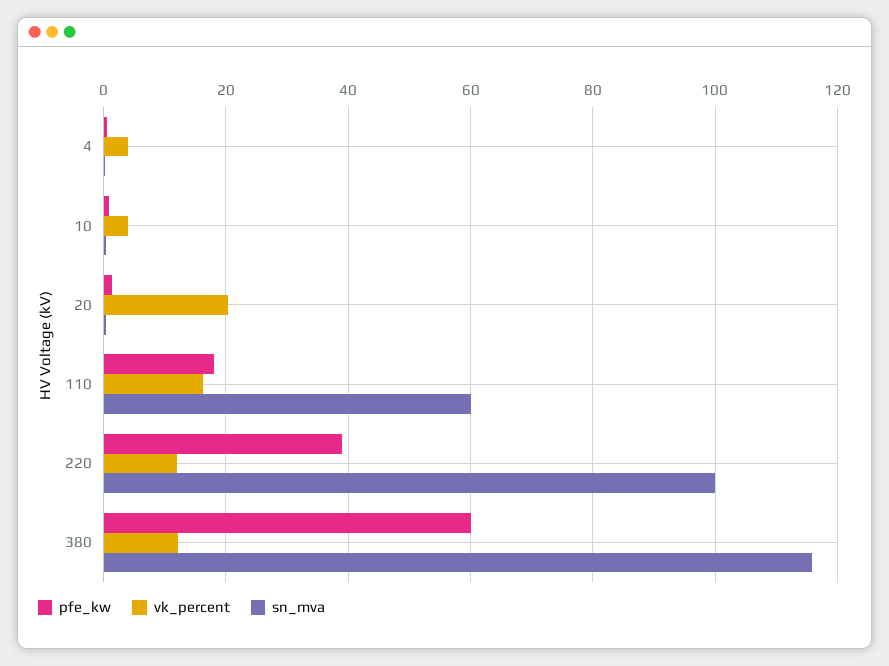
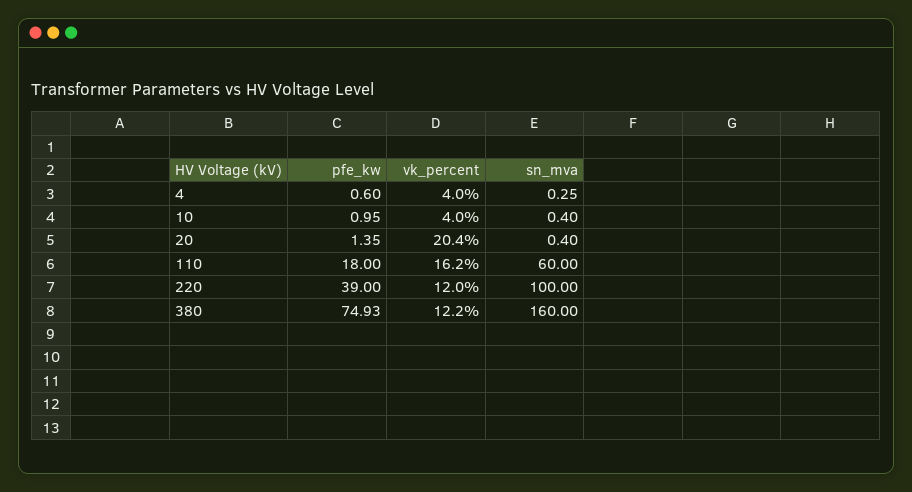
  {
    "pfe_kw": {
      "4": 0.6,
      "10": 0.95,
      "20": 1.35,
      "110": 18,
      "220": 39,
-     "380": 60
+     "380": 74.93
    },
    "vk_percent": {
      "4": 4,
      "10": 4,
      "20": 20.4,
      "110": 16.2,
      "220": 12,
      "380": 12.2
    },
    "sn_mva": {
      "4": 0.25,
      "10": 0.4,
      "20": 0.4,
      "110": 60,
      "220": 100,
-     "380": 116
+     "380": 160
    }
  }

